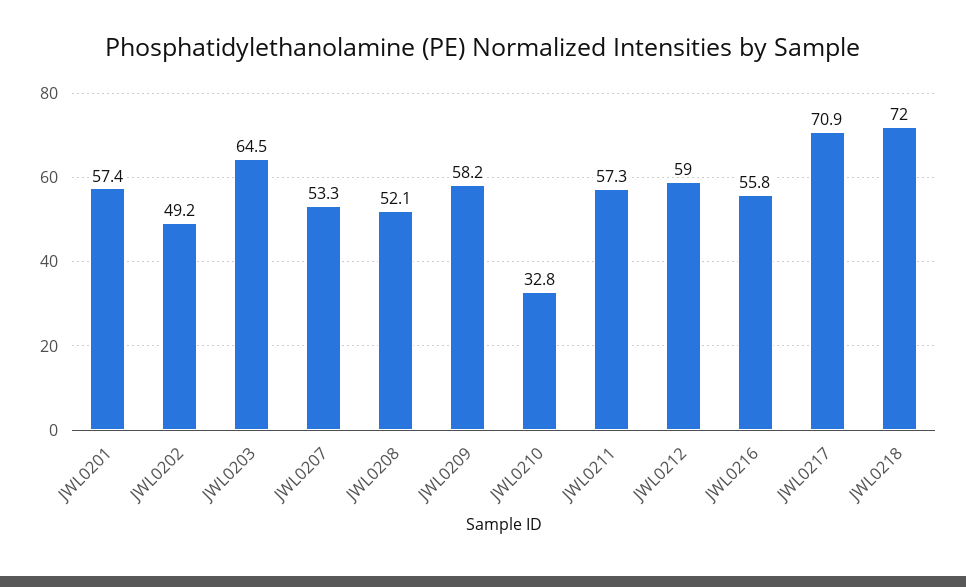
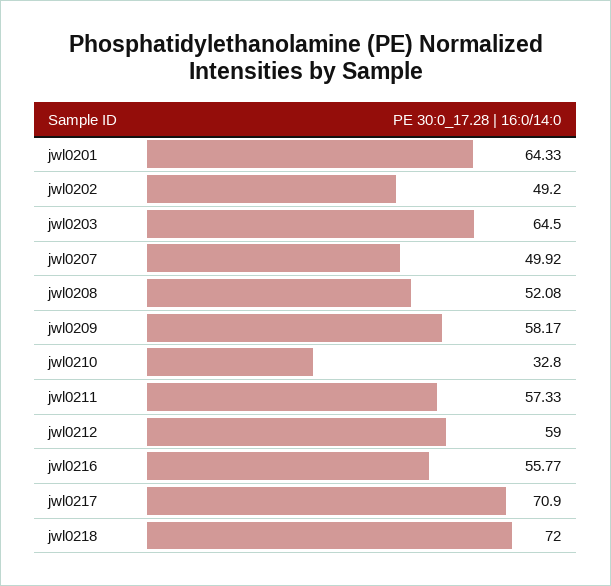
  {
-   "JWL0201": 57.4,
+   "JWL0201": 64.33,
    "JWL0202": 49.2,
    "JWL0203": 64.5,
-   "JWL0207": 53.3,
+   "JWL0207": 49.92,
    "JWL0208": 52.08,
    "JWL0209": 58.17,
    "JWL0210": 32.8,
    "JWL0211": 57.33,
    "JWL0212": 59,
    "JWL0216": 55.77,
    "JWL0217": 70.9,
    "JWL0218": 72
  }

